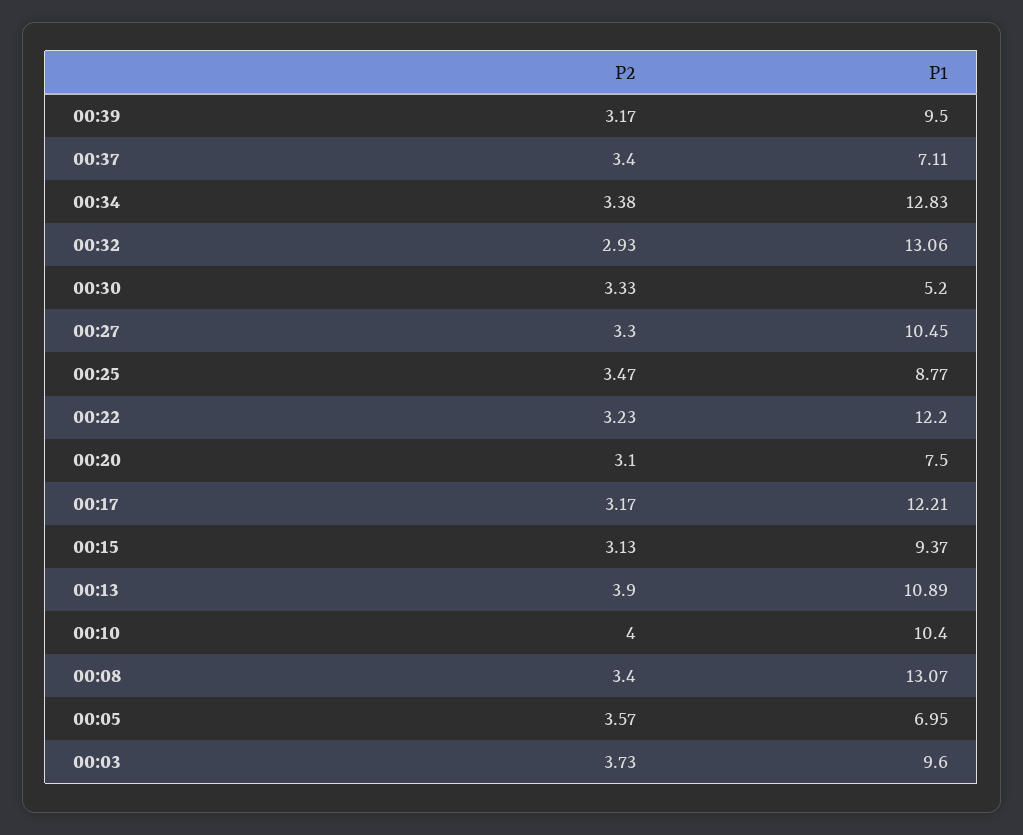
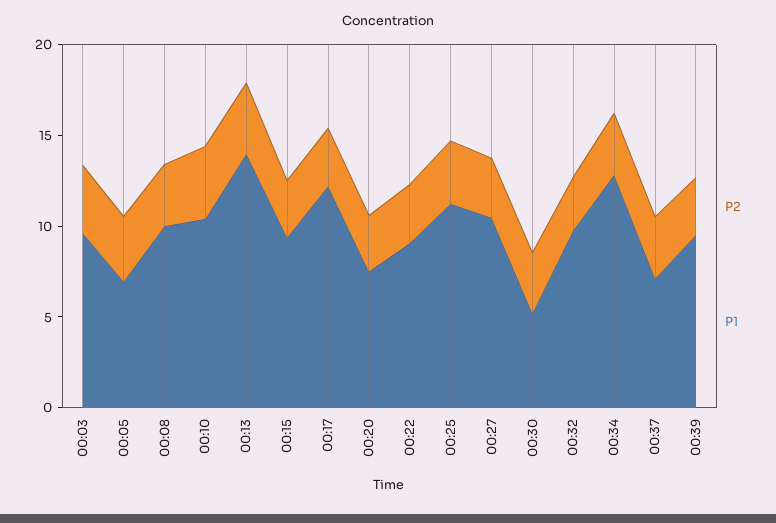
  {
    "P2": {
      "00:39": 3.17,
      "00:37": 3.4,
      "00:34": 3.38,
      "00:32": 2.93,
      "00:30": 3.33,
      "00:27": 3.3,
      "00:25": 3.47,
      "00:22": 3.23,
      "00:20": 3.1,
      "00:17": 3.17,
      "00:15": 3.13,
      "00:13": 3.9,
      "00:10": 4,
      "00:08": 3.4,
      "00:05": 3.57,
      "00:03": 3.73
    },
    "P1": {
      "00:39": 9.5,
      "00:37": 7.11,
      "00:34": 12.83,
-     "00:32": 13.06,
+     "00:32": 10,
      "00:30": 5.2,
      "00:27": 10.45,
-     "00:25": 8.77,
+     "00:25": 11,
-     "00:22": 12.2,
+     "00:22": 9,
      "00:20": 7.5,
      "00:17": 12.21,
      "00:15": 9.37,
-     "00:13": 10.89,
+     "00:13": 14,
      "00:10": 10.4,
-     "00:08": 13.07,
+     "00:08": 10,
      "00:05": 6.95,
      "00:03": 9.6
    }
  }

